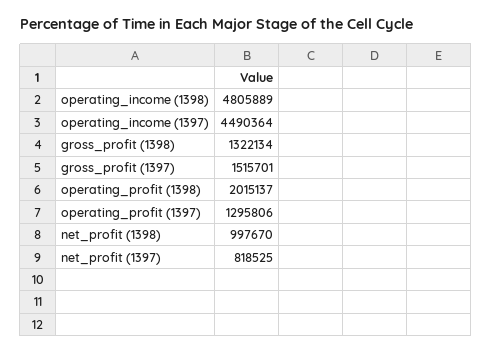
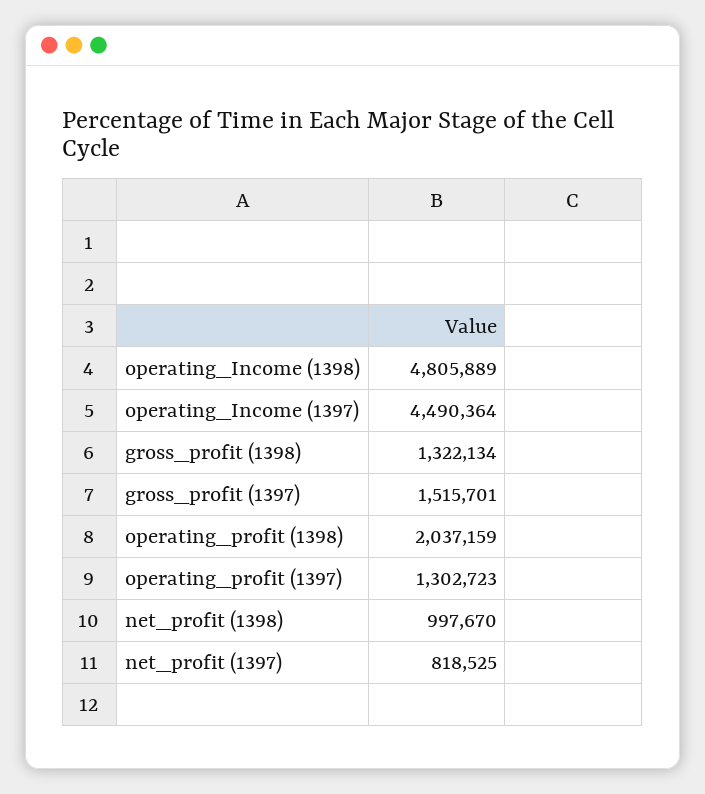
  {
    "operating_income (1398)": 4805889,
    "operating_income (1397)": 4490364,
    "gross_profit (1398)": 1322134,
    "gross_profit (1397)": 1515701,
-   "operating_profit (1398)": 2015137,
+   "operating_profit (1398)": 2037159,
-   "operating_profit (1397)": 1295806,
+   "operating_profit (1397)": 1302723,
    "net_profit (1398)": 997670,
    "net_profit (1397)": 818525
  }

